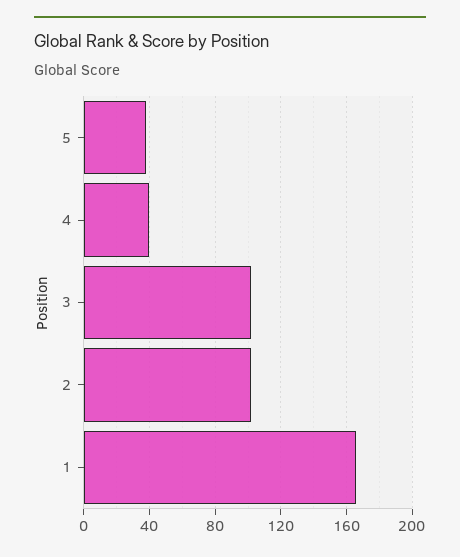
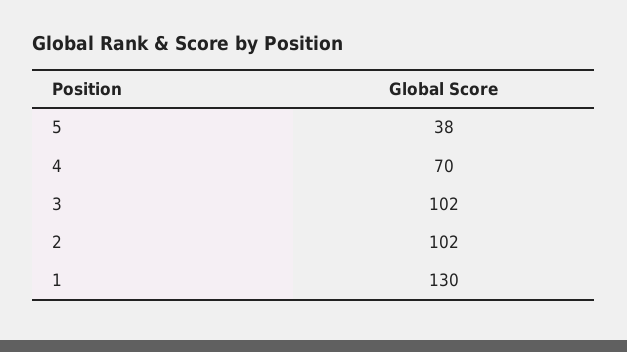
  {
    "5": 38,
-   "4": 40,
+   "4": 70,
    "3": 102,
    "2": 102,
-   "1": 165
+   "1": 130
  }

